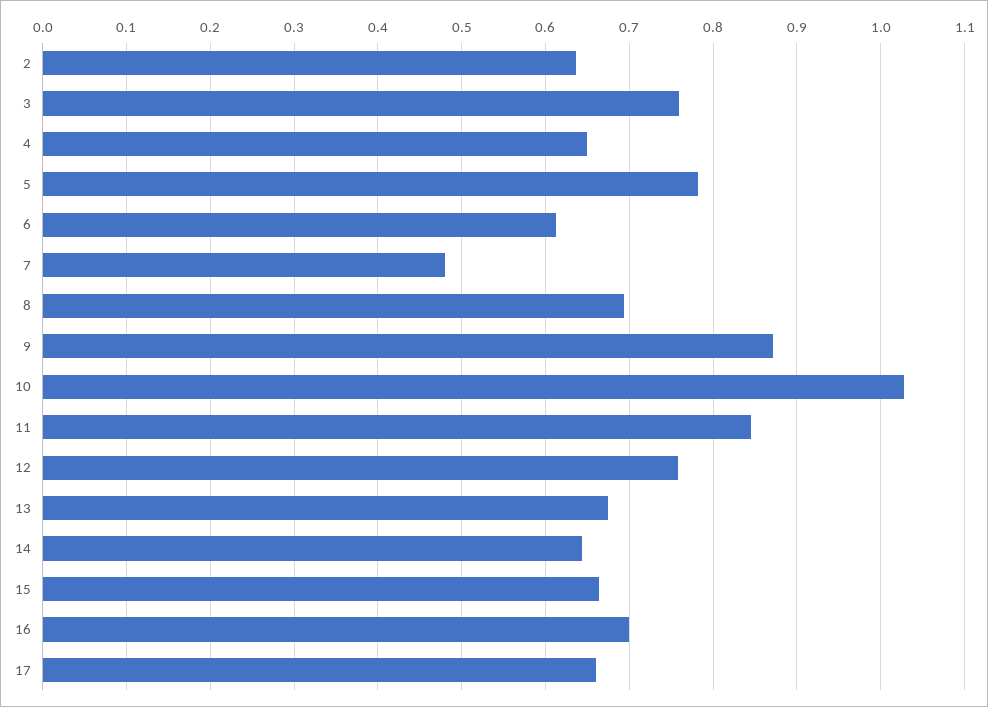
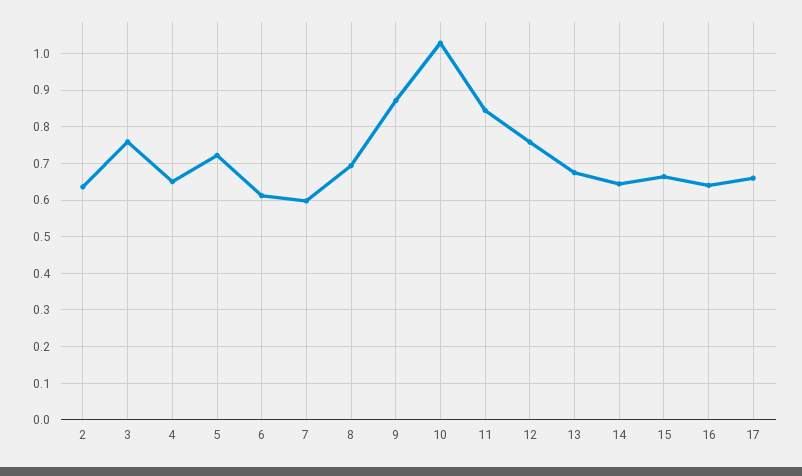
  {
    "2": 0.64,
    "3": 0.76,
    "4": 0.65,
-   "5": 0.78,
+   "5": 0.72,
    "6": 0.61,
-   "7": 0.48,
+   "7": 0.6,
    "8": 0.69,
    "9": 0.87,
    "10": 1.03,
    "11": 0.85,
    "12": 0.76,
    "13": 0.68,
    "14": 0.64,
    "15": 0.66,
-   "16": 0.7,
+   "16": 0.64,
    "17": 0.66
  }

